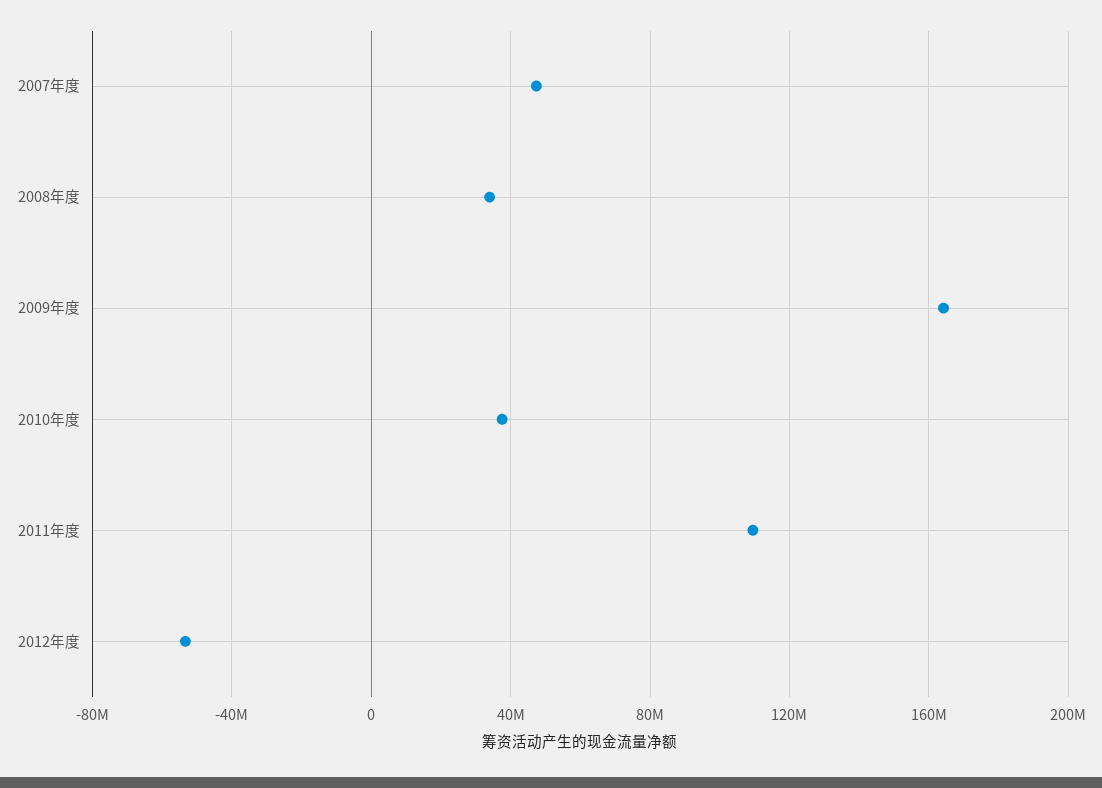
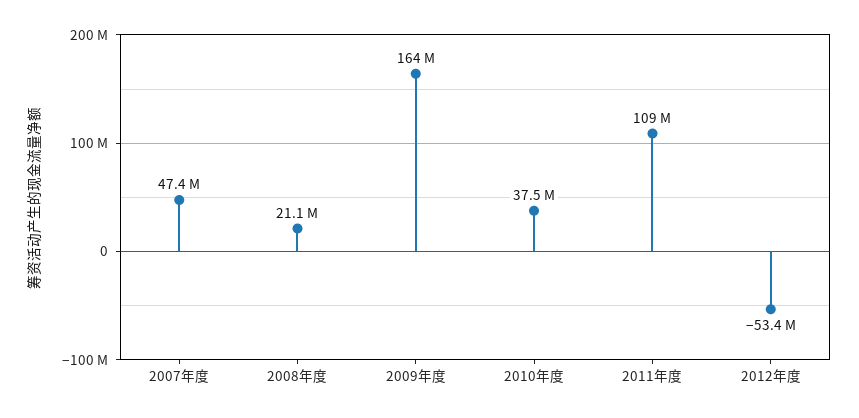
  {
    "2007年度": 47400000,
-   "2008年度": 35000000,
+   "2008年度": 21100000,
    "2009年度": 164000000,
    "2010年度": 37500000,
    "2011年度": 109000000,
    "2012年度": -53400000
  }

